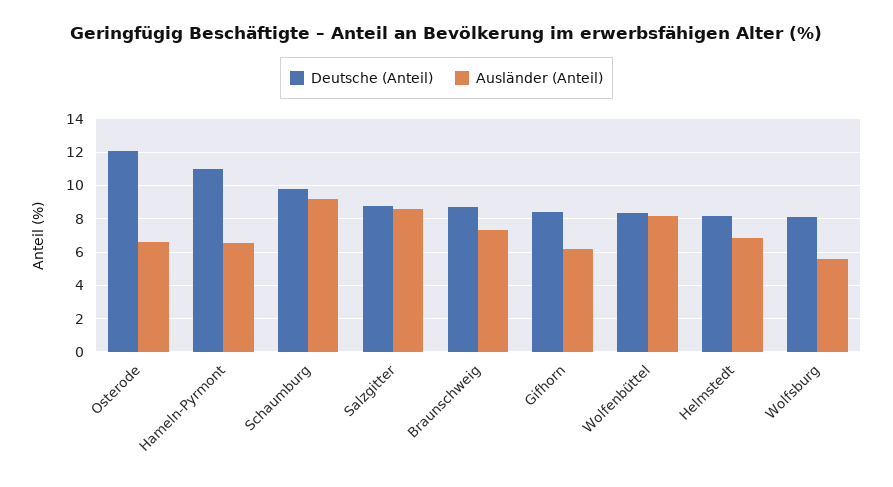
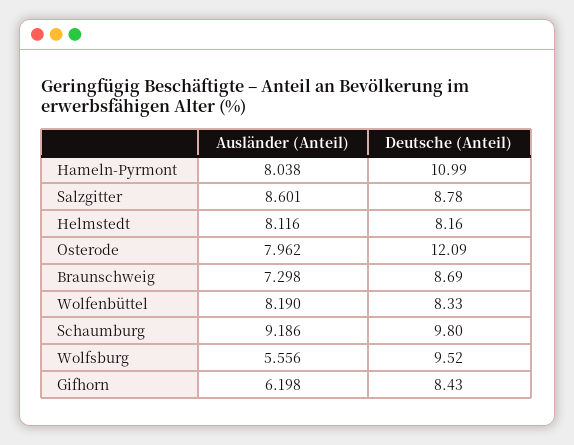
  {
    "Deutsche (Anteil)": {
      "Osterode": 12.09,
      "Hameln-Pyrmont": 10.99,
      "Schaumburg": 9.8,
      "Salzgitter": 8.78,
      "Braunschweig": 8.69,
      "Gifhorn": 8.43,
      "Wolfenbüttel": 8.33,
      "Helmstedt": 8.16,
-     "Wolfsburg": 8
+     "Wolfsburg": 9.52
    },
    "Ausländer (Anteil)": {
-     "Osterode": 6.5,
+     "Osterode": 7.962,
-     "Hameln-Pyrmont": 6.5,
+     "Hameln-Pyrmont": 8.038,
      "Schaumburg": 9.186,
      "Salzgitter": 8.601,
      "Braunschweig": 7.298,
      "Gifhorn": 6.198,
      "Wolfenbüttel": 8.19,
-     "Helmstedt": 7,
+     "Helmstedt": 8.116,
      "Wolfsburg": 5.556
    }
  }

